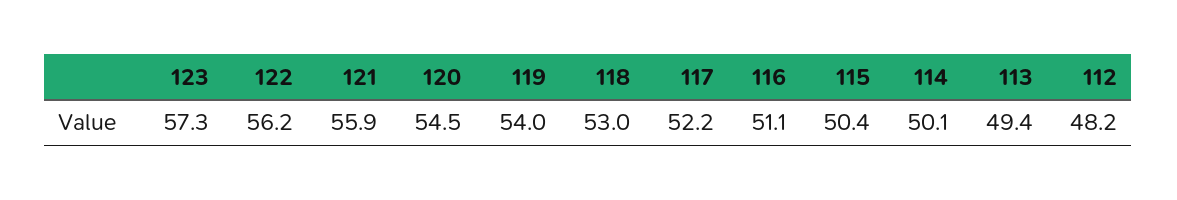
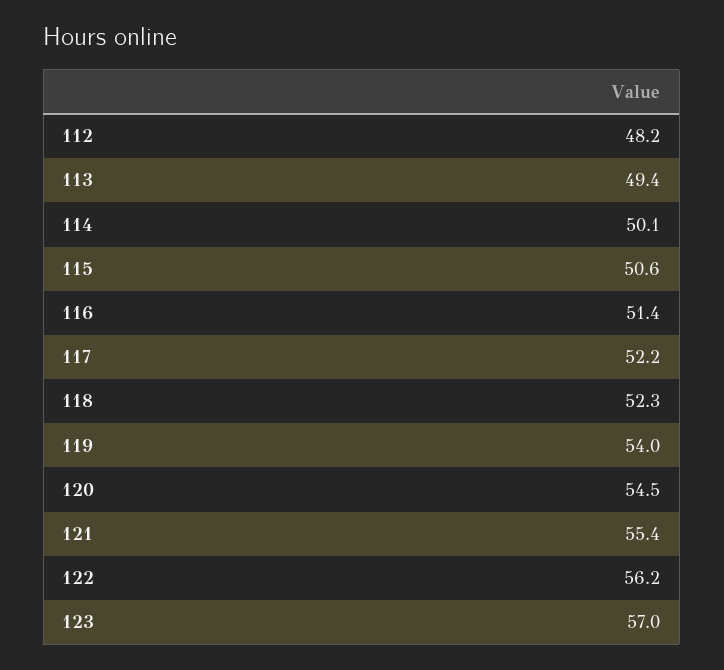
  {
-   "123": 57.3,
+   "123": 57,
    "122": 56.2,
-   "121": 55.9,
+   "121": 55.4,
    "120": 54.5,
    "119": 54,
-   "118": 53,
+   "118": 52.3,
    "117": 52.2,
-   "116": 51.1,
+   "116": 51.4,
-   "115": 50.4,
+   "115": 50.6,
    "114": 50.1,
    "113": 49.4,
    "112": 48.2
  }

